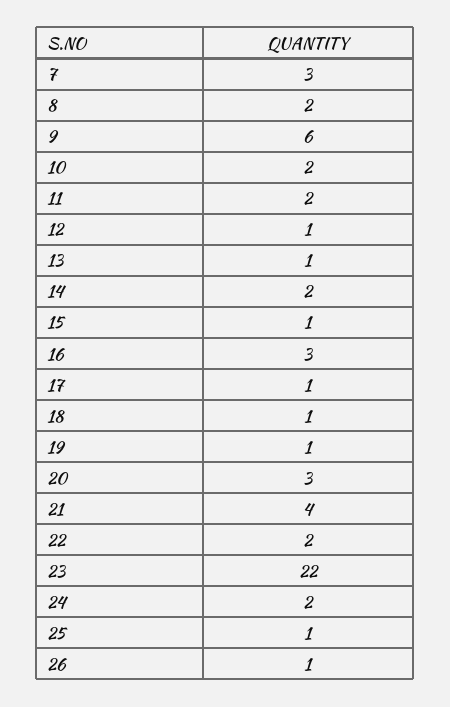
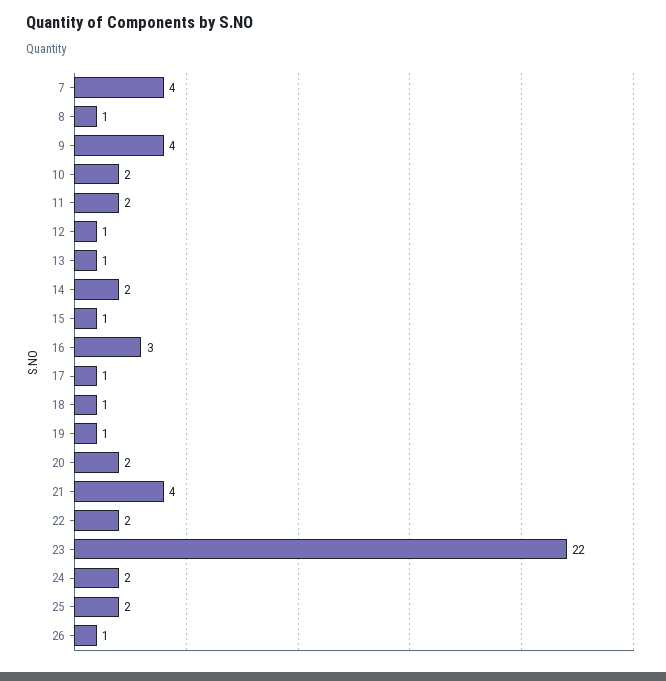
  {
-   "7": 3,
+   "7": 4,
-   "8": 2,
+   "8": 1,
-   "9": 6,
+   "9": 4,
    "10": 2,
    "11": 2,
    "12": 1,
    "13": 1,
    "14": 2,
    "15": 1,
    "16": 3,
    "17": 1,
    "18": 1,
    "19": 1,
-   "20": 3,
+   "20": 2,
    "21": 4,
    "22": 2,
    "23": 22,
    "24": 2,
-   "25": 1,
+   "25": 2,
    "26": 1
  }

